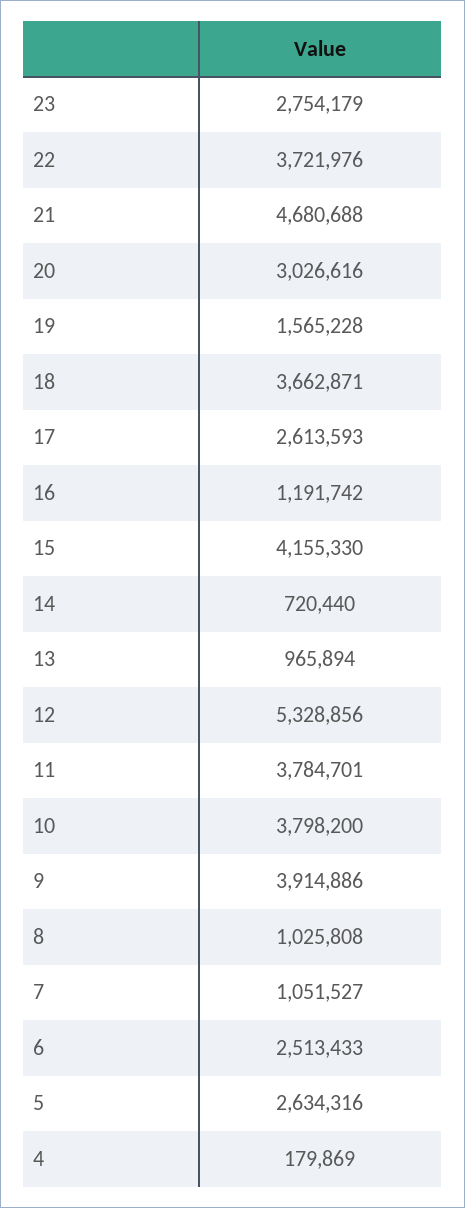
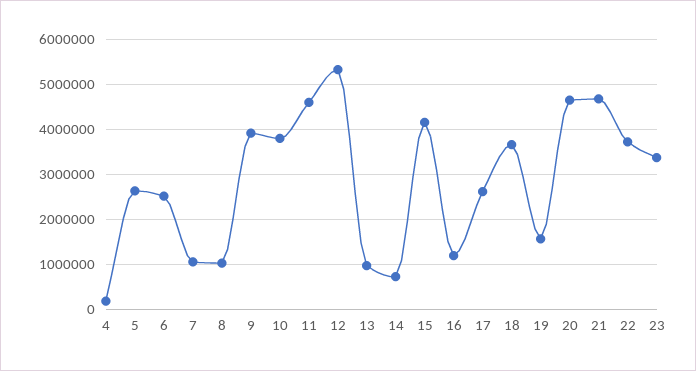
  {
-   "23": 2754179,
+   "23": 3400000,
    "22": 3721976,
    "21": 4680688,
-   "20": 3026616,
+   "20": 4600000,
    "19": 1565228,
    "18": 3662871,
    "17": 2613593,
    "16": 1191742,
    "15": 4155330,
    "14": 720440,
    "13": 965894,
    "12": 5328856,
-   "11": 3784701,
+   "11": 4600000,
    "10": 3798200,
    "9": 3914886,
    "8": 1025808,
    "7": 1051527,
    "6": 2513433,
    "5": 2634316,
    "4": 179869
  }

